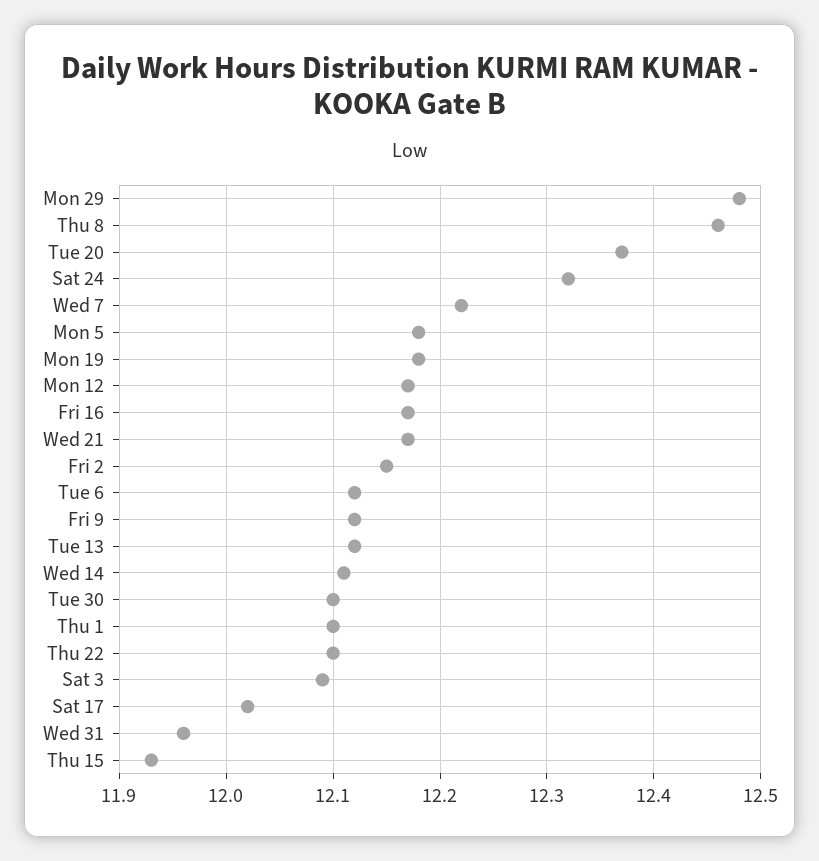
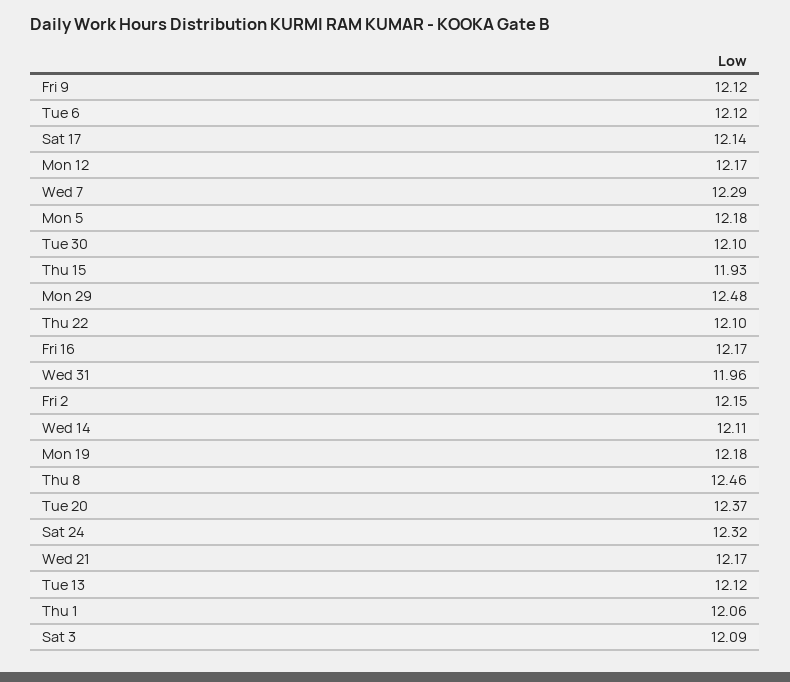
  {
    "Mon 29": 12.48,
    "Thu 8": 12.46,
    "Tue 20": 12.37,
    "Sat 24": 12.32,
-   "Wed 7": 12.22,
+   "Wed 7": 12.29,
    "Mon 5": 12.18,
    "Mon 19": 12.18,
    "Mon 12": 12.17,
    "Fri 16": 12.17,
    "Wed 21": 12.17,
    "Fri 2": 12.15,
    "Tue 6": 12.12,
    "Fri 9": 12.12,
    "Tue 13": 12.12,
    "Wed 14": 12.11,
    "Tue 30": 12.1,
-   "Thu 1": 12.1,
+   "Thu 1": 12.06,
    "Thu 22": 12.1,
    "Sat 3": 12.09,
-   "Sat 17": 12.02,
+   "Sat 17": 12.14,
    "Wed 31": 11.96,
    "Thu 15": 11.93
  }

